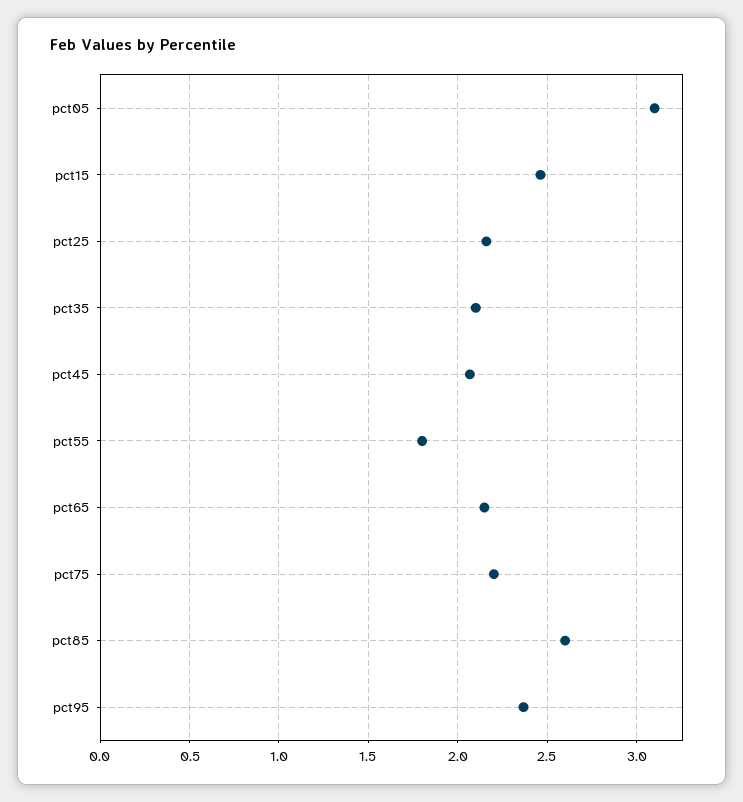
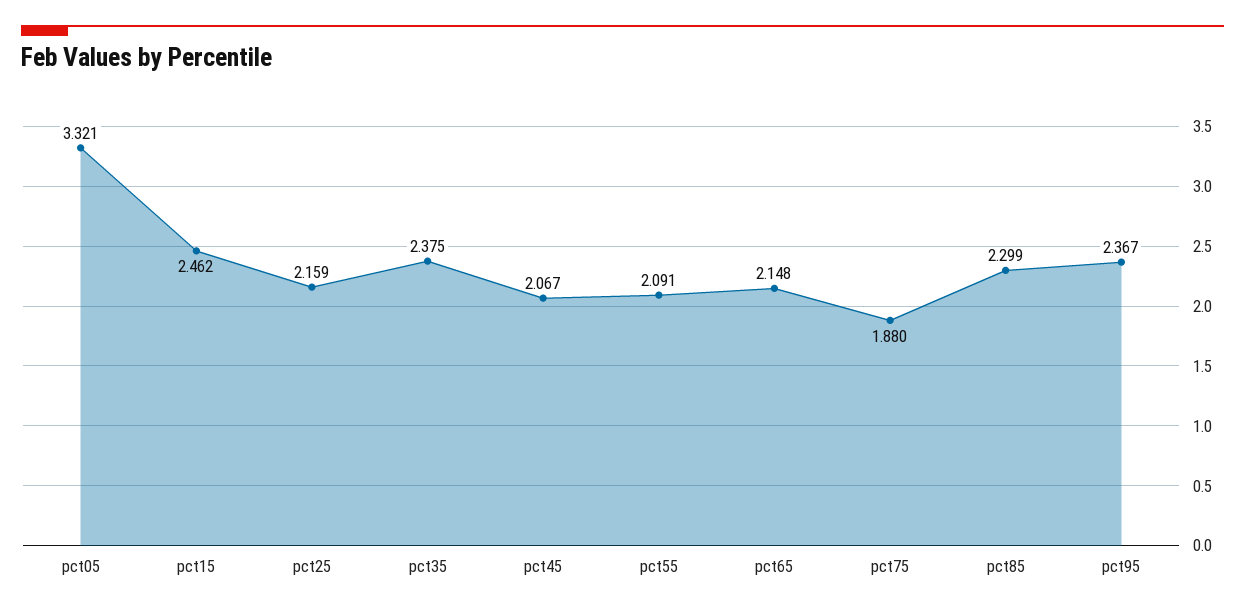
  {
-   "pct05": 3.1,
+   "pct05": 3.321,
    "pct15": 2.462,
    "pct25": 2.159,
-   "pct35": 2.1,
+   "pct35": 2.375,
    "pct45": 2.067,
-   "pct55": 1.8,
+   "pct55": 2.091,
    "pct65": 2.148,
-   "pct75": 2.2,
+   "pct75": 1.88,
-   "pct85": 2.6,
+   "pct85": 2.299,
    "pct95": 2.367
  }

